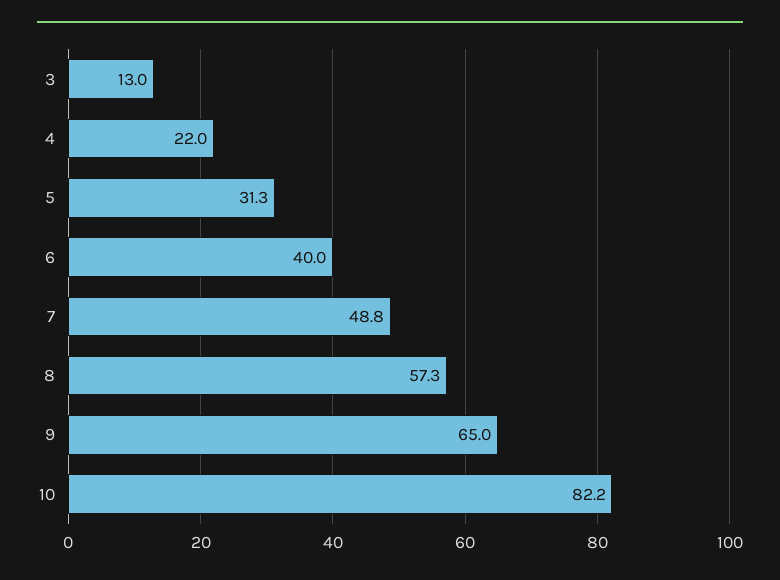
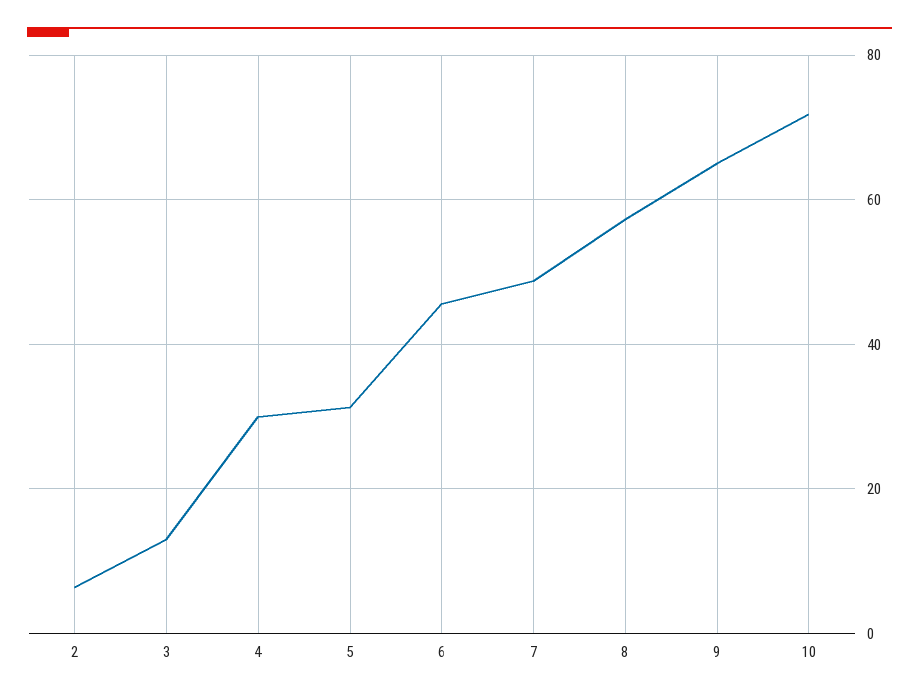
  {
    "3": 13,
-   "4": 22,
+   "4": 30,
    "5": 31.3,
-   "6": 40,
+   "6": 46,
    "7": 48.8,
    "8": 57.3,
    "9": 65,
-   "10": 82.2
+   "10": 72,
+   "2": 6
  }

